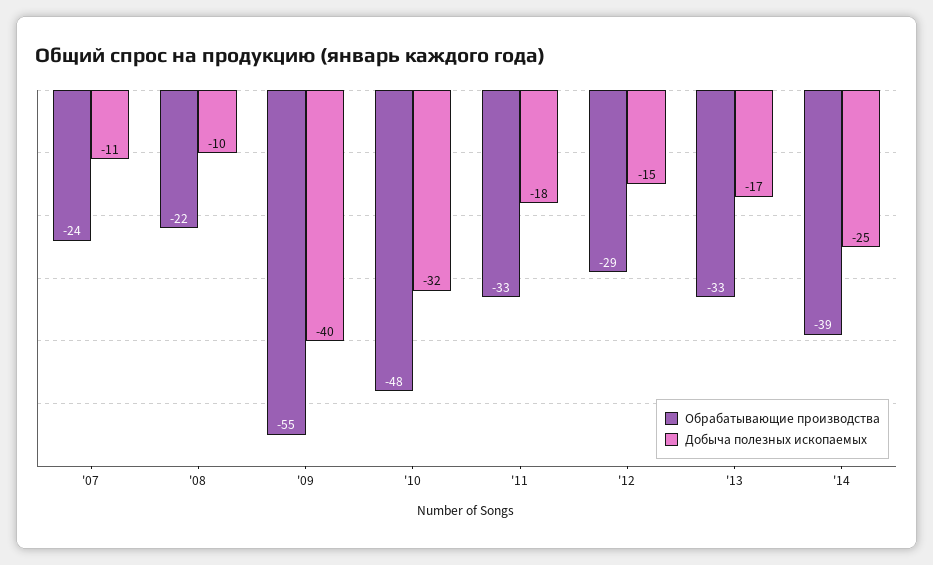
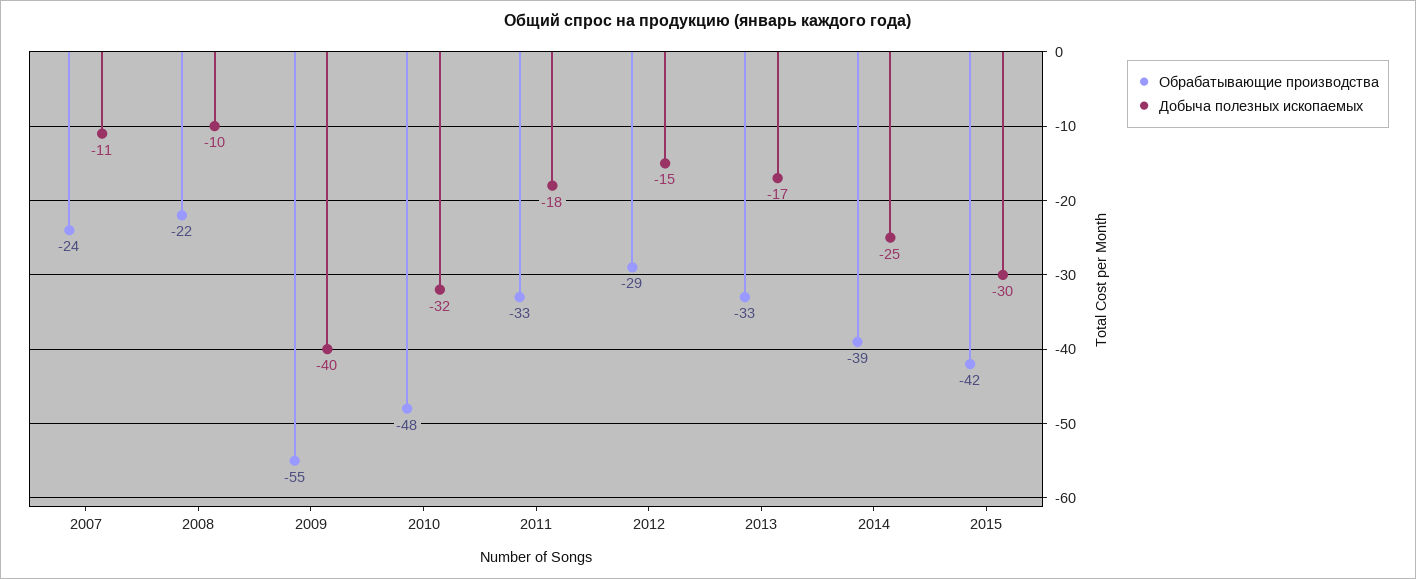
  {
    "Обрабатывающие производства": {
      "'07": -24,
      "'08": -22,
      "'09": -55,
      "'10": -48,
      "'11": -33,
      "'12": -29,
      "'13": -33,
-     "'14": -39
+     "'14": -39,
+     "2015": -42
    },
    "Добыча полезных ископаемых": {
      "'07": -11,
      "'08": -10,
      "'09": -40,
      "'10": -32,
      "'11": -18,
      "'12": -15,
      "'13": -17,
-     "'14": -25
+     "'14": -25,
+     "2015": -30
    }
  }

